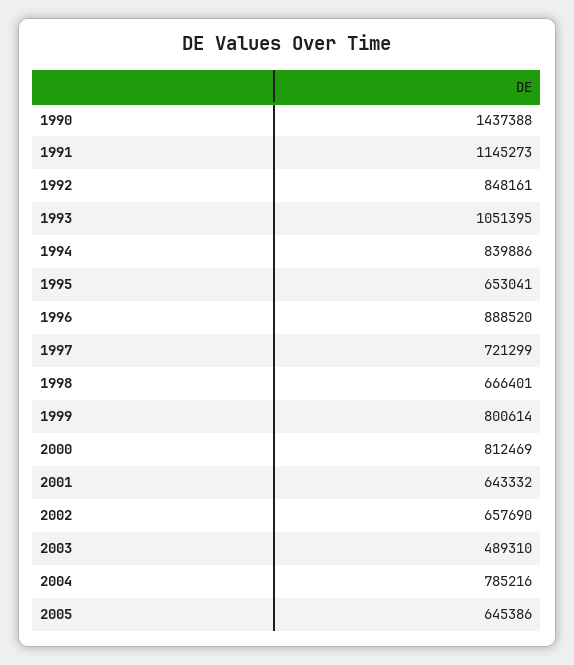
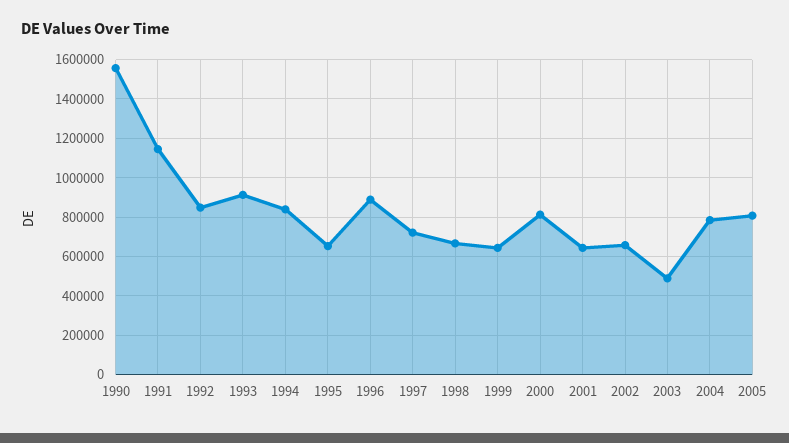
  {
-   "1990": 1437388,
+   "1990": 1550000,
    "1991": 1145273,
    "1992": 848161,
-   "1993": 1051395,
+   "1993": 900000,
    "1994": 839886,
    "1995": 653041,
    "1996": 888520,
    "1997": 721299,
    "1998": 666401,
-   "1999": 800614,
+   "1999": 650000,
    "2000": 812469,
    "2001": 643332,
    "2002": 657690,
    "2003": 489310,
    "2004": 785216,
-   "2005": 645386
+   "2005": 800000
  }

